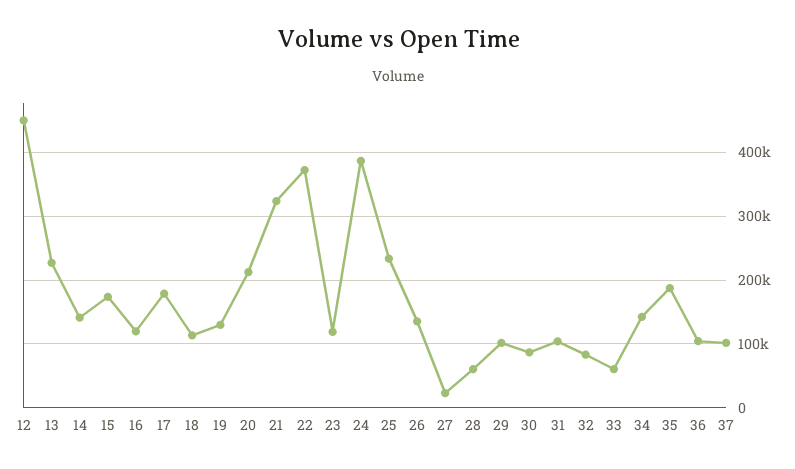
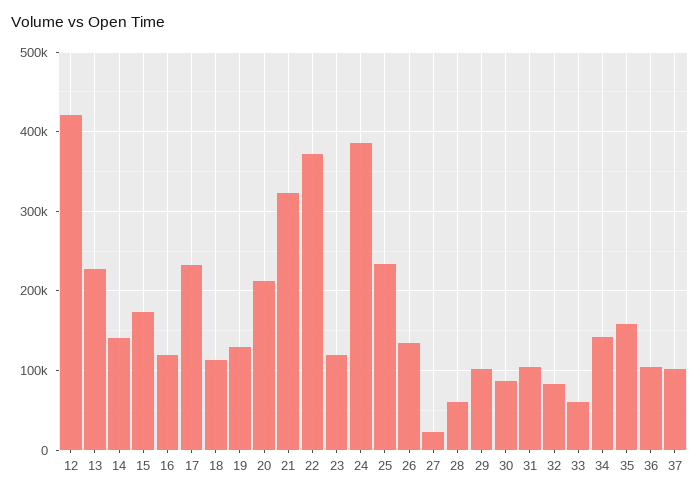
  {
-   "12": 450000,
+   "12": 420000,
    "13": 230000,
    "14": 140000,
    "15": 170000,
    "16": 120000,
-   "17": 180000,
+   "17": 230000,
    "18": 110000,
    "19": 130000,
    "20": 210000,
    "21": 320000,
    "22": 370000,
    "23": 120000,
    "24": 390000,
    "25": 230000,
    "26": 140000,
    "27": 20000,
    "28": 60000,
    "29": 100000,
    "30": 90000,
    "31": 100000,
    "32": 80000,
    "33": 60000,
    "34": 140000,
-   "35": 190000,
+   "35": 160000,
    "36": 100000,
    "37": 100000
  }

